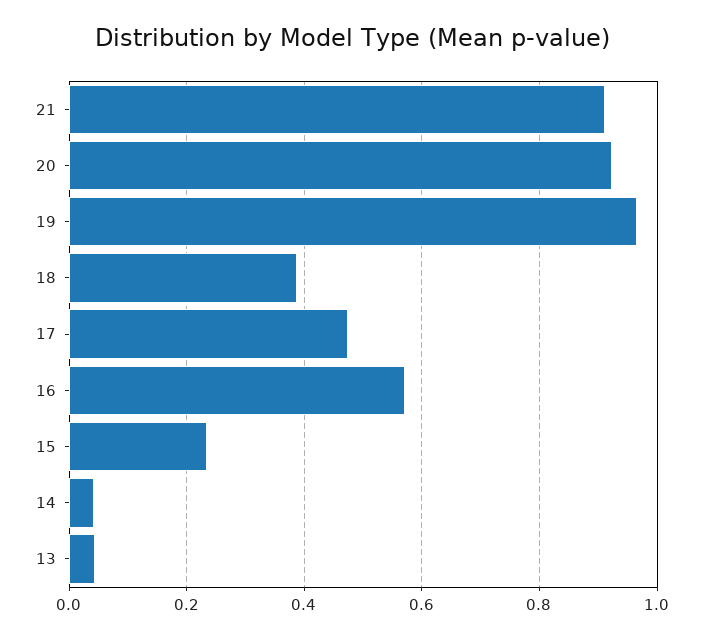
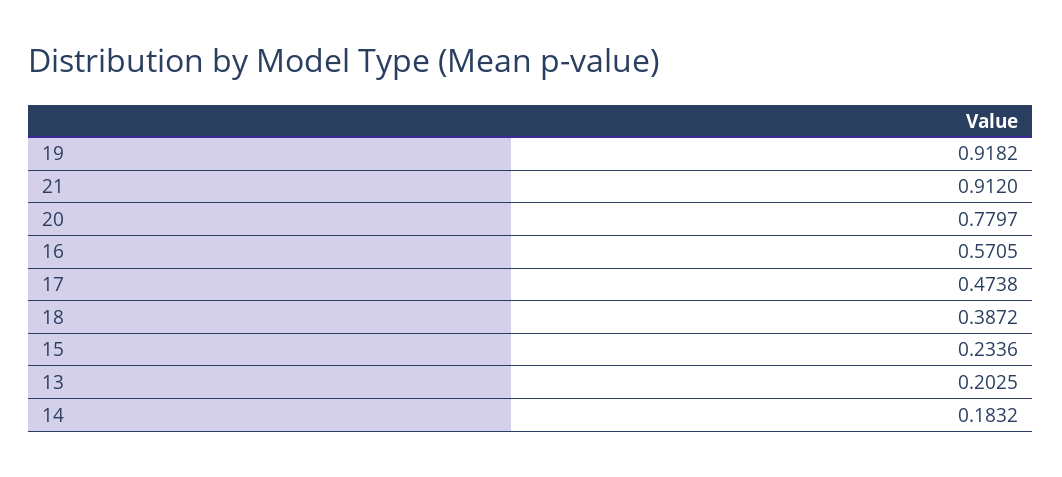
  {
    "21": 0.912,
-   "20": 0.92,
+   "20": 0.7797,
-   "19": 0.96,
+   "19": 0.9182,
    "18": 0.3872,
    "17": 0.4738,
    "16": 0.5705,
    "15": 0.2336,
-   "14": 0.04,
+   "14": 0.1832,
-   "13": 0.04
+   "13": 0.2025
  }

